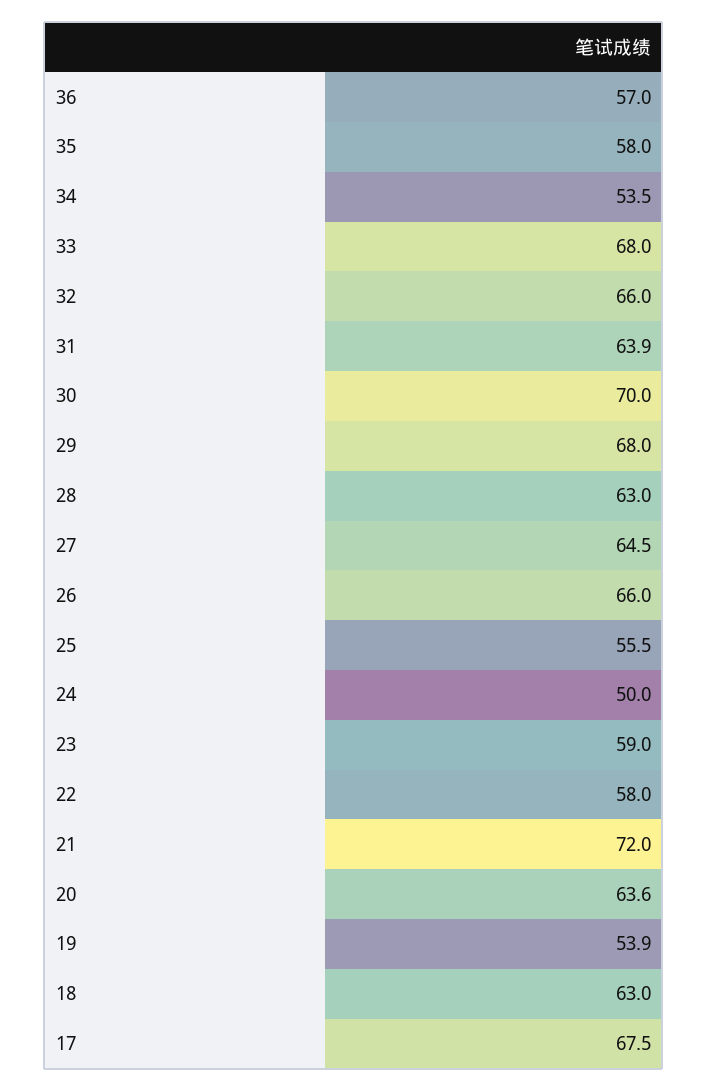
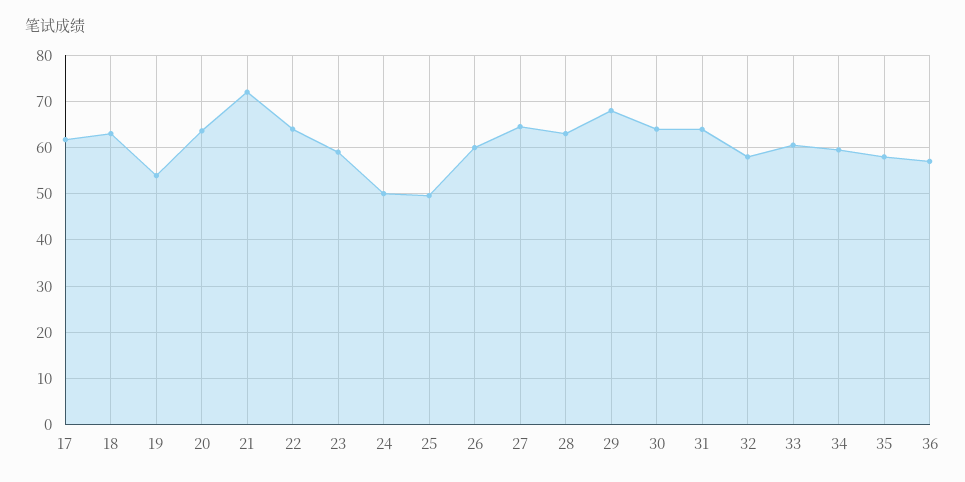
  {
    "36": 57,
    "35": 58,
-   "34": 53.5,
+   "34": 60,
-   "33": 68,
+   "33": 60,
-   "32": 66,
+   "32": 58,
    "31": 63.9,
-   "30": 70,
+   "30": 64,
    "29": 68,
    "28": 63,
    "27": 64.5,
-   "26": 66,
+   "26": 60,
-   "25": 55.5,
+   "25": 50,
    "24": 50,
    "23": 59,
-   "22": 58,
+   "22": 64,
    "21": 72,
    "20": 63.6,
    "19": 53.9,
    "18": 63,
-   "17": 67.5
+   "17": 62
  }

